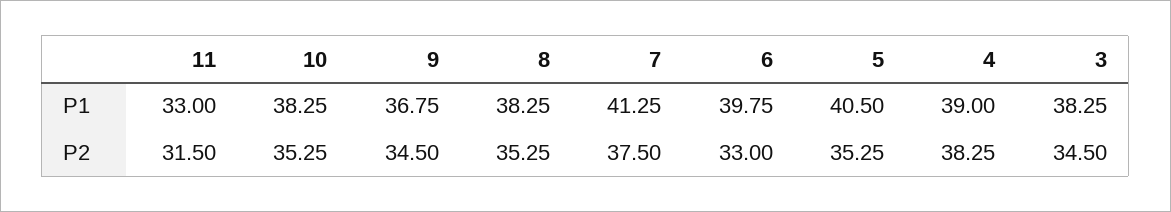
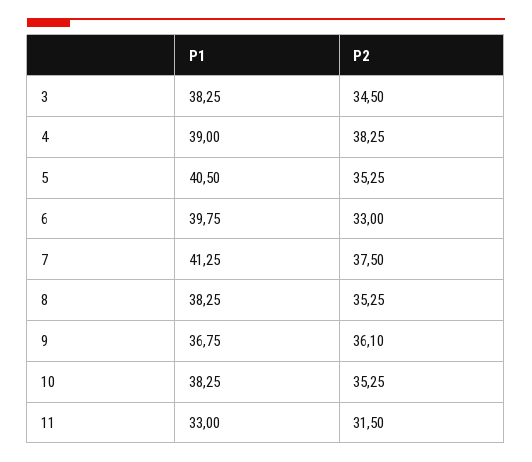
  {
    "11": {
      "P1": 33,
      "P2": 31.5
    },
    "10": {
      "P1": 38.25,
      "P2": 35.25
    },
    "9": {
      "P1": 36.75,
-     "P2": 34.5
+     "P2": 36.1
    },
    "8": {
      "P1": 38.25,
      "P2": 35.25
    },
    "7": {
      "P1": 41.25,
      "P2": 37.5
    },
    "6": {
      "P1": 39.75,
      "P2": 33
    },
    "5": {
      "P1": 40.5,
      "P2": 35.25
    },
    "4": {
      "P1": 39,
      "P2": 38.25
    },
    "3": {
      "P1": 38.25,
      "P2": 34.5
    }
  }

